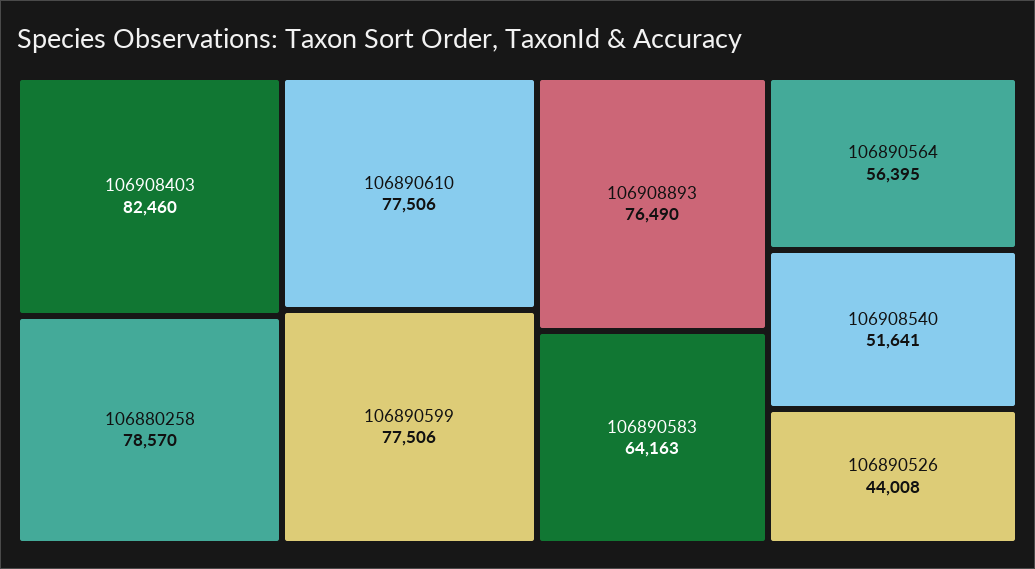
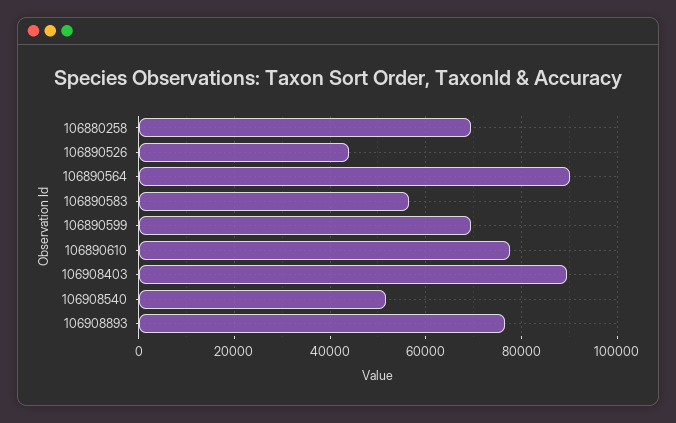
  {
-   "106908403": 82460,
+   "106908403": 90000,
-   "106880258": 78570,
+   "106880258": 70000,
    "106890610": 77506,
-   "106890599": 77506,
+   "106890599": 70000,
    "106908893": 76490,
-   "106890583": 64163,
+   "106890583": 56000,
-   "106890564": 56395,
+   "106890564": 90000,
    "106908540": 51641,
    "106890526": 44008
  }

